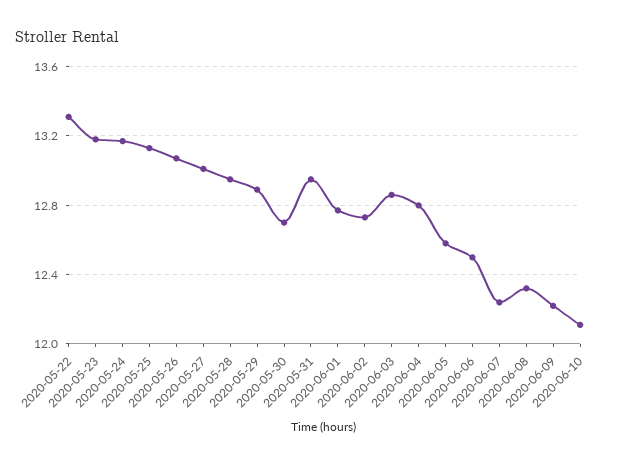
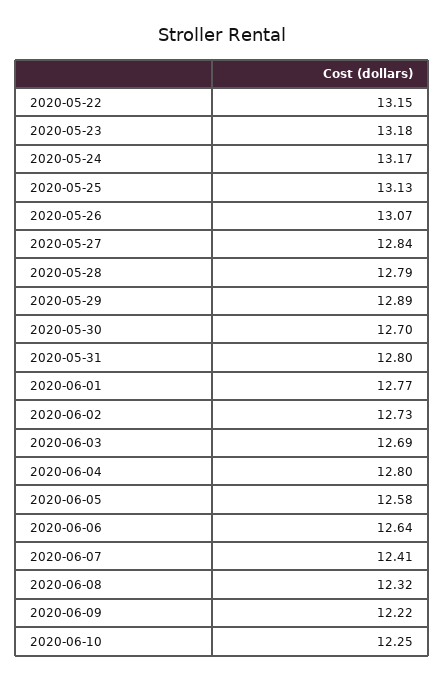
  {
-   "2020-05-22": 13.3,
+   "2020-05-22": 13.15,
    "2020-05-23": 13.18,
    "2020-05-24": 13.17,
    "2020-05-25": 13.13,
    "2020-05-26": 13.07,
-   "2020-05-27": 13,
+   "2020-05-27": 12.84,
-   "2020-05-28": 12.95,
+   "2020-05-28": 12.79,
    "2020-05-29": 12.89,
    "2020-05-30": 12.7,
-   "2020-05-31": 12.95,
+   "2020-05-31": 12.8,
    "2020-06-01": 12.77,
    "2020-06-02": 12.73,
-   "2020-06-03": 12.85,
+   "2020-06-03": 12.69,
    "2020-06-04": 12.8,
    "2020-06-05": 12.58,
-   "2020-06-06": 12.5,
+   "2020-06-06": 12.64,
-   "2020-06-07": 12.25,
+   "2020-06-07": 12.41,
    "2020-06-08": 12.32,
    "2020-06-09": 12.22,
-   "2020-06-10": 12.1
+   "2020-06-10": 12.25
  }

